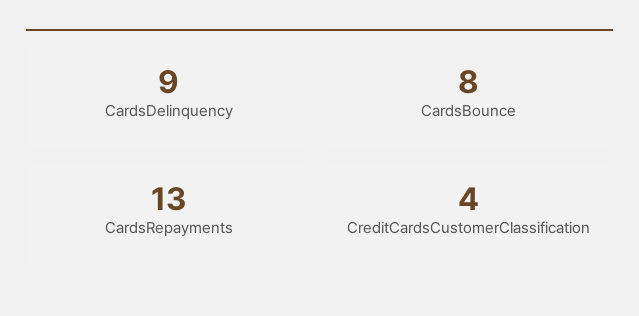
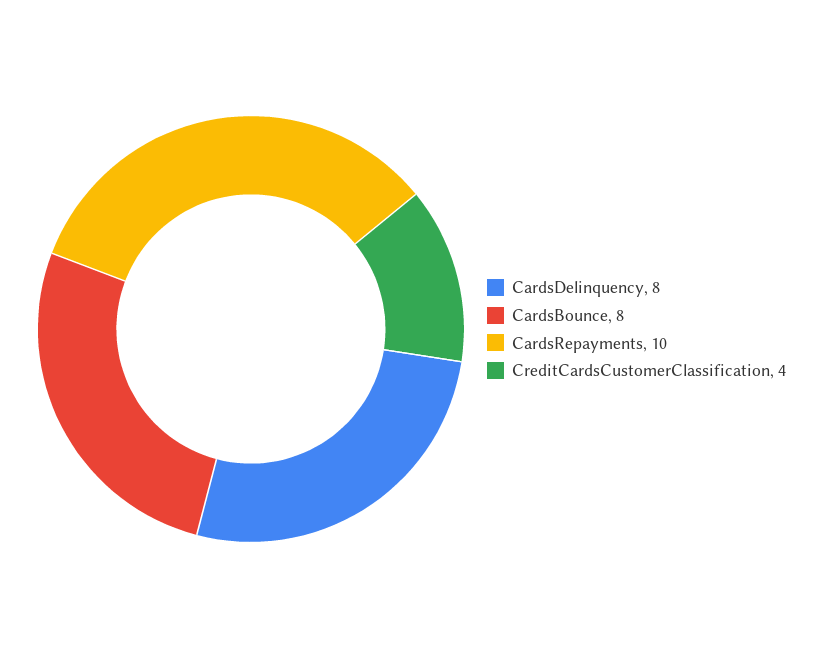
  {
-   "CardsDelinquency": 9,
+   "CardsDelinquency": 8,
    "CardsBounce": 8,
-   "CardsRepayments": 13,
+   "CardsRepayments": 10,
    "CreditCardsCustomerClassification": 4
  }

